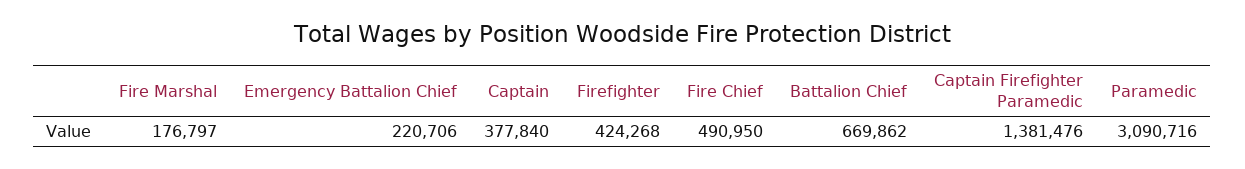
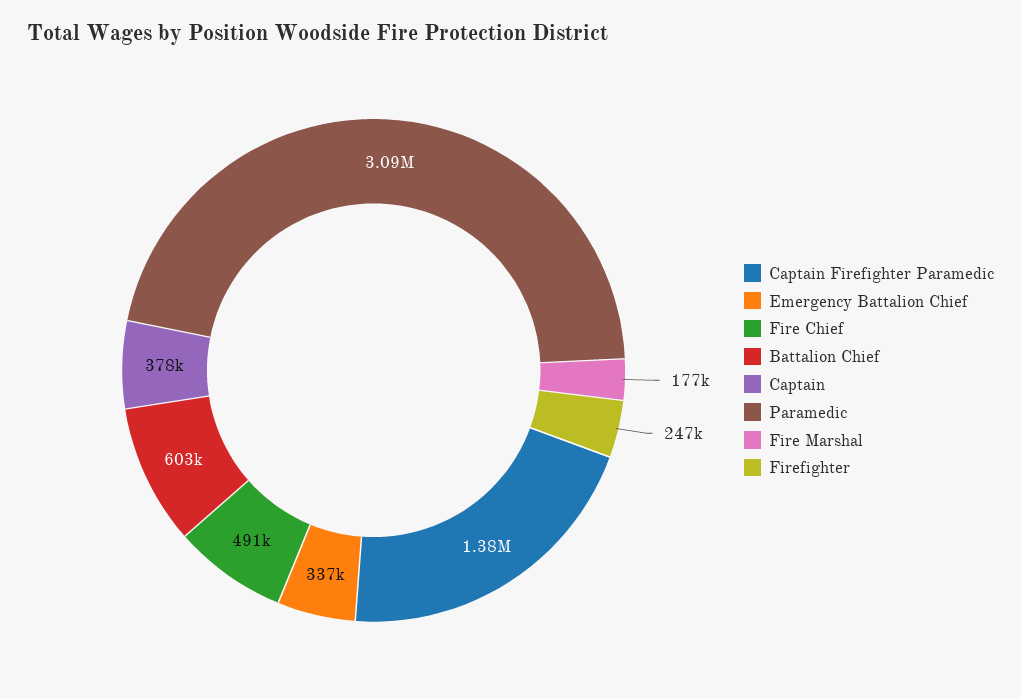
  {
    "Fire Marshal": 176797,
-   "Emergency Battalion Chief": 220706,
+   "Emergency Battalion Chief": 337000,
    "Captain": 377840,
-   "Firefighter": 424268,
+   "Firefighter": 247000,
    "Fire Chief": 490950,
-   "Battalion Chief": 669862,
+   "Battalion Chief": 603000,
    "Captain Firefighter Paramedic": 1381476,
    "Paramedic": 3090716
  }

